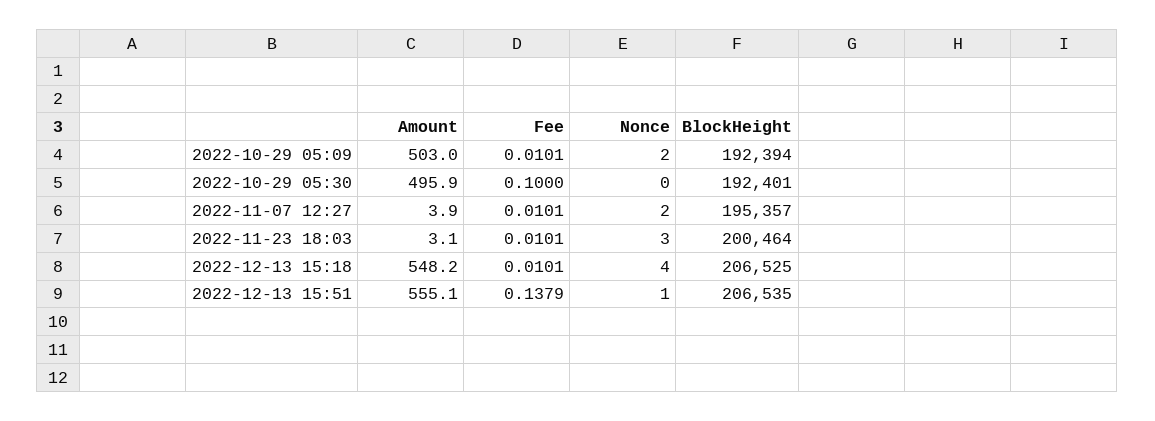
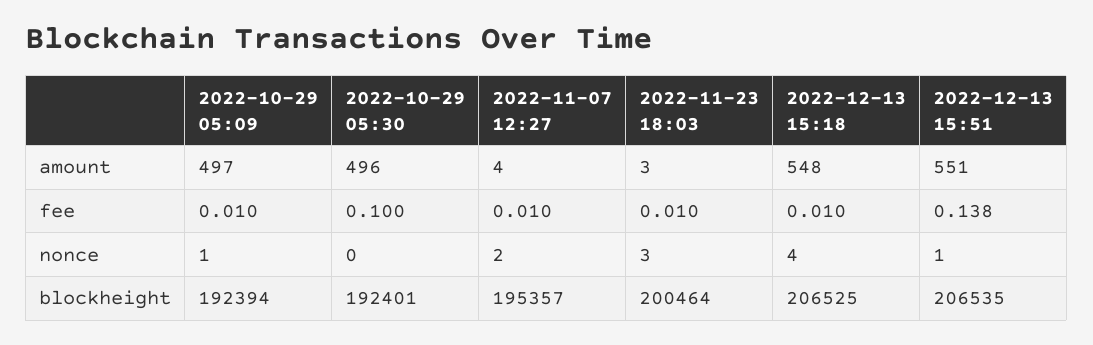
  {
    "Amount": {
-     "2022-10-29 05:09": 503,
+     "2022-10-29 05:09": 497,
      "2022-10-29 05:30": 495.9,
      "2022-11-07 12:27": 3.9,
      "2022-11-23 18:03": 3.1,
      "2022-12-13 15:18": 548.2,
-     "2022-12-13 15:51": 555.1
+     "2022-12-13 15:51": 551
    },
    "Fee": {
      "2022-10-29 05:09": 0.0101,
      "2022-10-29 05:30": 0.1,
      "2022-11-07 12:27": 0.0101,
      "2022-11-23 18:03": 0.0101,
      "2022-12-13 15:18": 0.0101,
      "2022-12-13 15:51": 0.1379
    },
    "Nonce": {
-     "2022-10-29 05:09": 2,
+     "2022-10-29 05:09": 1,
      "2022-10-29 05:30": 0,
      "2022-11-07 12:27": 2,
      "2022-11-23 18:03": 3,
      "2022-12-13 15:18": 4,
      "2022-12-13 15:51": 1
    },
    "BlockHeight": {
      "2022-10-29 05:09": 192394,
      "2022-10-29 05:30": 192401,
      "2022-11-07 12:27": 195357,
      "2022-11-23 18:03": 200464,
      "2022-12-13 15:18": 206525,
      "2022-12-13 15:51": 206535
    }
  }

